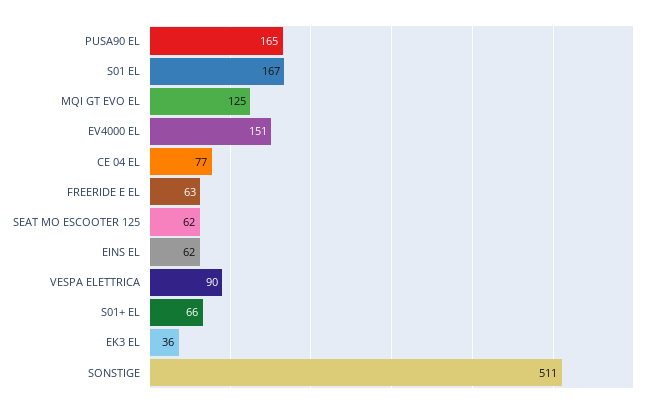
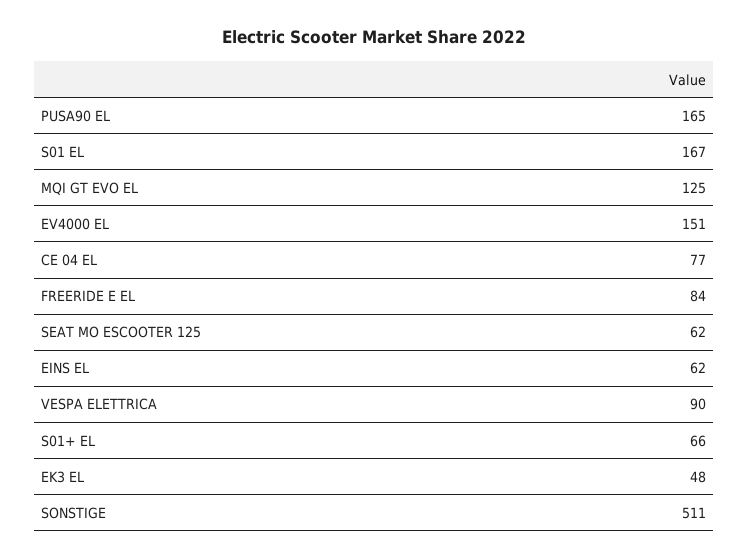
  {
    "PUSA90 EL": 165,
    "S01 EL": 167,
    "MQI GT EVO EL": 125,
    "EV4000 EL": 151,
    "CE 04 EL": 77,
-   "FREERIDE E EL": 63,
+   "FREERIDE E EL": 84,
    "SEAT MO ESCOOTER 125": 62,
    "EINS EL": 62,
    "VESPA ELETTRICA": 90,
    "S01+ EL": 66,
-   "EK3 EL": 36,
+   "EK3 EL": 48,
    "SONSTIGE": 511
  }

